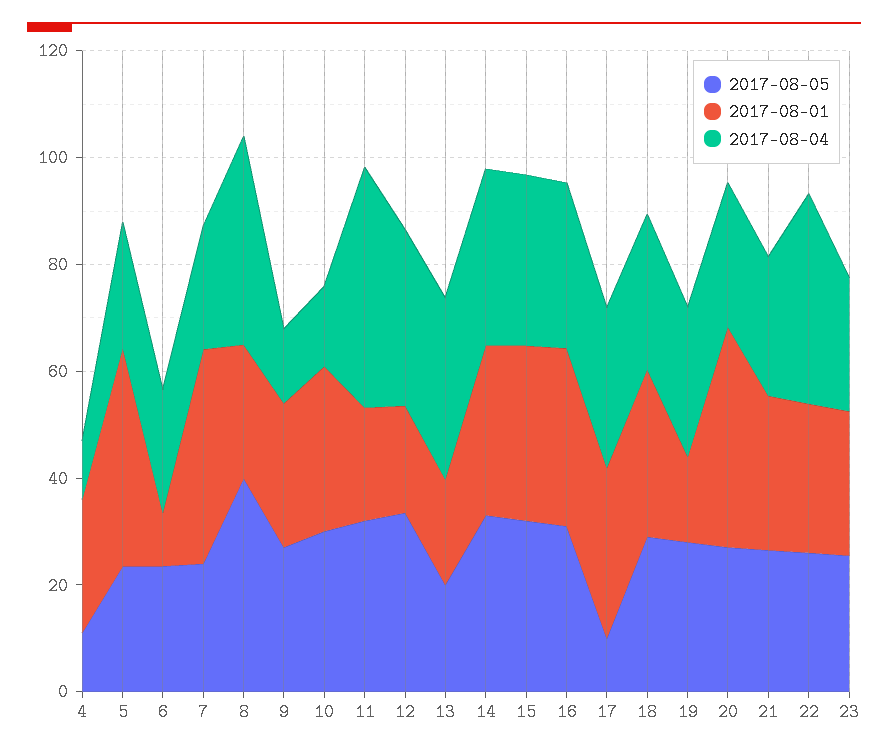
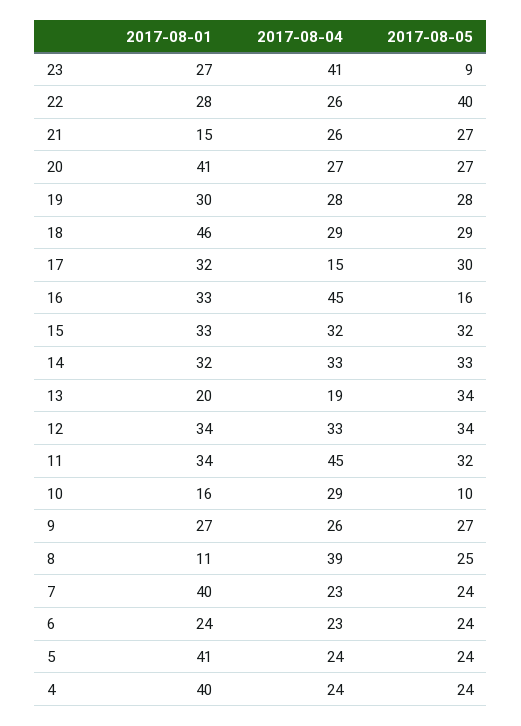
  {
    "2017-08-05": {
-     "4": 10,
+     "4": 24,
      "5": 24,
      "6": 24,
      "7": 24,
-     "8": 40,
+     "8": 25,
      "9": 27,
-     "10": 30,
+     "10": 10,
      "11": 32,
      "12": 34,
-     "13": 20,
+     "13": 34,
      "14": 33,
      "15": 32,
-     "16": 30,
+     "16": 16,
-     "17": 10,
+     "17": 30,
      "18": 29,
      "19": 28,
      "20": 27,
      "21": 27,
-     "22": 25,
+     "22": 40,
-     "23": 25
+     "23": 9
    },
    "2017-08-01": {
-     "4": 25,
+     "4": 40,
      "5": 41,
-     "6": 10,
+     "6": 24,
      "7": 40,
-     "8": 25,
+     "8": 11,
      "9": 27,
-     "10": 30,
+     "10": 16,
-     "11": 20,
+     "11": 34,
-     "12": 20,
+     "12": 34,
      "13": 20,
      "14": 32,
      "15": 33,
      "16": 33,
      "17": 32,
-     "18": 30,
+     "18": 46,
-     "19": 15,
+     "19": 30,
      "20": 41,
-     "21": 30,
+     "21": 15,
      "22": 28,
      "23": 27
    },
    "2017-08-04": {
-     "4": 10,
+     "4": 24,
      "5": 24,
      "6": 23,
      "7": 23,
      "8": 39,
-     "9": 15,
+     "9": 26,
-     "10": 15,
+     "10": 29,
      "11": 45,
      "12": 33,
-     "13": 35,
+     "13": 19,
      "14": 33,
      "15": 32,
-     "16": 30,
+     "16": 45,
-     "17": 30,
+     "17": 15,
      "18": 29,
      "19": 28,
      "20": 27,
      "21": 26,
-     "22": 40,
+     "22": 26,
-     "23": 25
+     "23": 41
    }
  }

